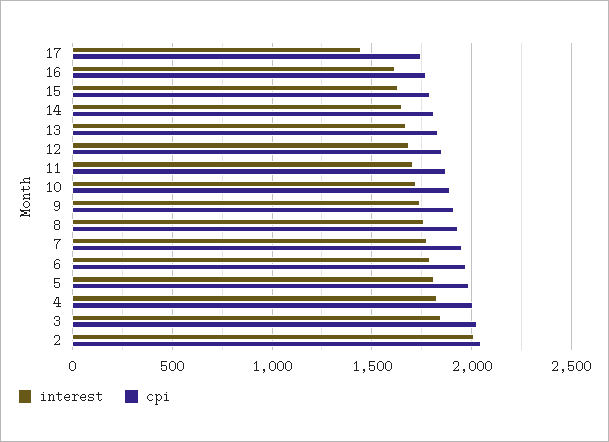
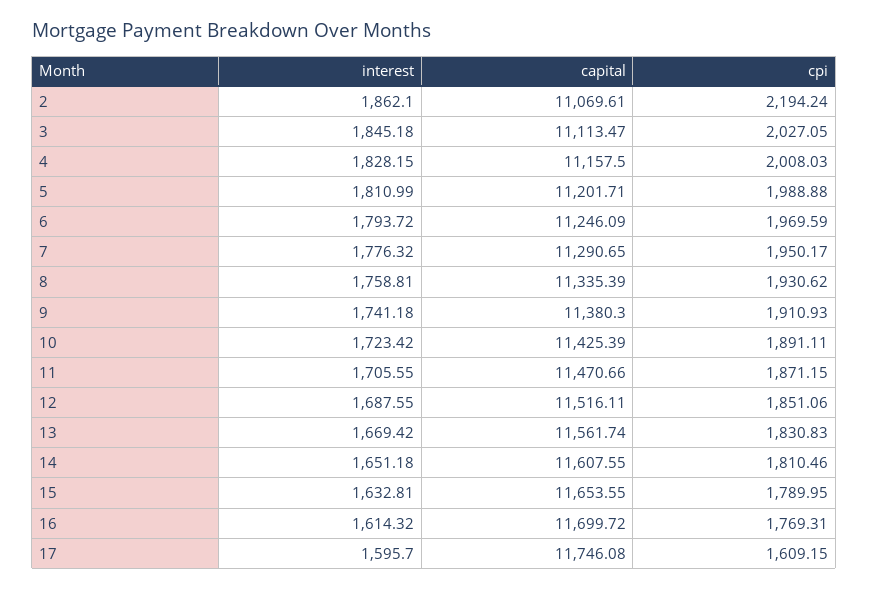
  {
    "interest": {
-     "17": 1450,
+     "17": 1595.7,
      "16": 1614.32,
      "15": 1632.81,
      "14": 1651.18,
      "13": 1669.42,
      "12": 1687.55,
      "11": 1705.55,
      "10": 1723.42,
      "9": 1741.18,
      "8": 1758.81,
      "7": 1776.32,
      "6": 1793.72,
      "5": 1810.99,
      "4": 1828.15,
      "3": 1845.18,
-     "2": 2000
+     "2": 1862.1
    },
    "cpi": {
-     "17": 1750,
+     "17": 1609.15,
      "16": 1769.31,
      "15": 1789.95,
      "14": 1810.46,
      "13": 1830.83,
      "12": 1851.06,
      "11": 1871.15,
      "10": 1891.11,
      "9": 1910.93,
      "8": 1930.62,
      "7": 1950.17,
      "6": 1969.59,
      "5": 1988.88,
      "4": 2008.03,
      "3": 2027.05,
-     "2": 2050
+     "2": 2194.24
-   }
+   },
+   "capital": {
+     "2": 11069.61,
+     "3": 11113.47,
+     "4": 11157.5,
+     "5": 11201.71,
+     "6": 11246.09,
+     "7": 11290.65,
+     "8": 11335.39,
+     "9": 11380.3,
+     "10": 11425.39,
+     "11": 11470.66,
+     "12": 11516.11,
+     "13": 11561.74,
+     "14": 11607.55,
+     "15": 11653.55,
+     "16": 11699.72,
+     "17": 11746.08
+   }
  }

